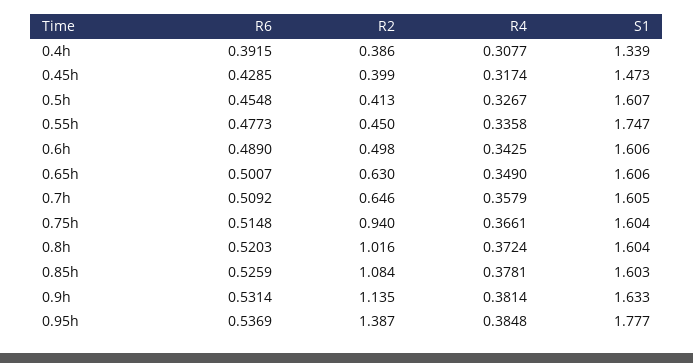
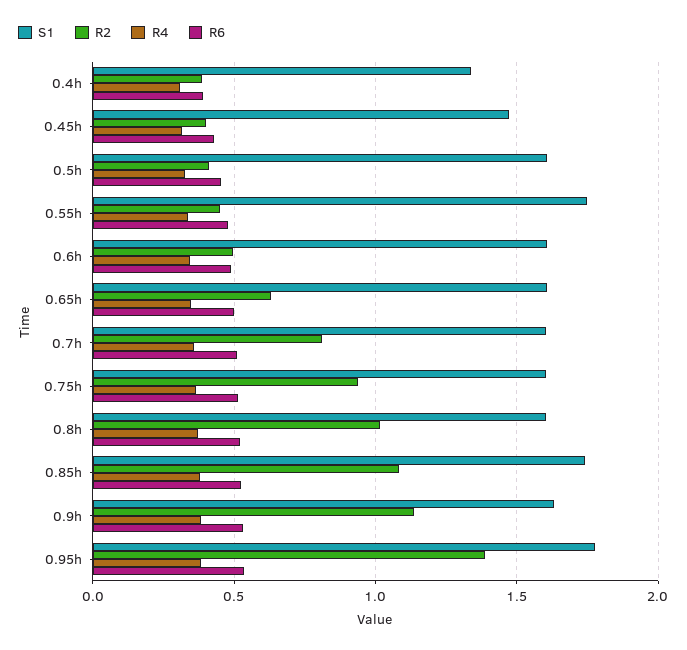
  {
    "R6": {
      "0.4h": 0.3915,
      "0.45h": 0.4285,
      "0.5h": 0.4548,
      "0.55h": 0.4773,
      "0.6h": 0.489,
      "0.65h": 0.5007,
      "0.7h": 0.5092,
      "0.75h": 0.5148,
      "0.8h": 0.5203,
      "0.85h": 0.5259,
      "0.9h": 0.5314,
      "0.95h": 0.5369
    },
    "R2": {
      "0.4h": 0.386,
      "0.45h": 0.399,
      "0.5h": 0.413,
      "0.55h": 0.45,
      "0.6h": 0.498,
      "0.65h": 0.63,
-     "0.7h": 0.646,
+     "0.7h": 0.8,
      "0.75h": 0.94,
      "0.8h": 1.016,
      "0.85h": 1.084,
      "0.9h": 1.135,
      "0.95h": 1.387
    },
    "R4": {
      "0.4h": 0.3077,
      "0.45h": 0.3174,
      "0.5h": 0.3267,
      "0.55h": 0.3358,
      "0.6h": 0.3425,
      "0.65h": 0.349,
      "0.7h": 0.3579,
      "0.75h": 0.3661,
      "0.8h": 0.3724,
      "0.85h": 0.3781,
      "0.9h": 0.3814,
      "0.95h": 0.3848
    },
    "S1": {
      "0.4h": 1.339,
      "0.45h": 1.473,
      "0.5h": 1.607,
      "0.55h": 1.747,
      "0.6h": 1.606,
      "0.65h": 1.606,
      "0.7h": 1.605,
      "0.75h": 1.604,
      "0.8h": 1.604,
-     "0.85h": 1.603,
+     "0.85h": 1.75,
      "0.9h": 1.633,
      "0.95h": 1.777
    }
  }

